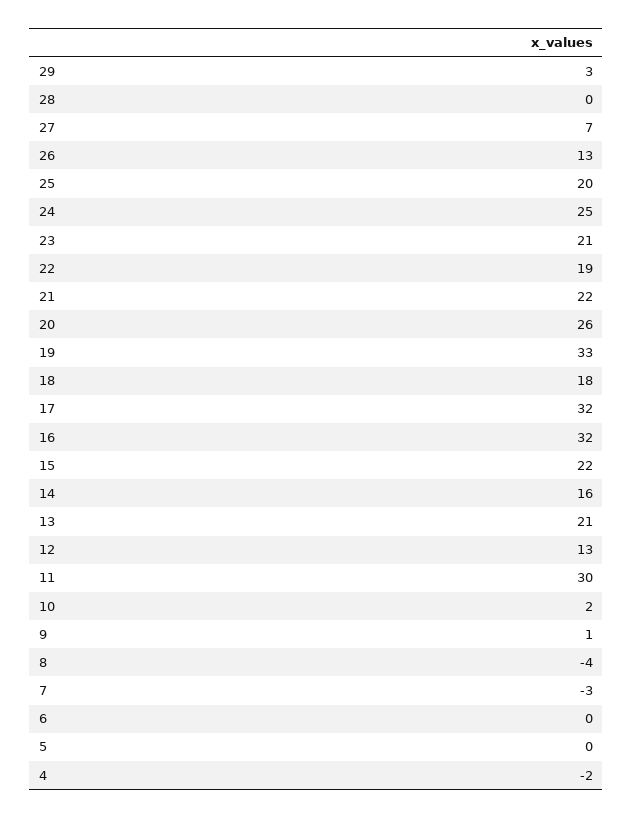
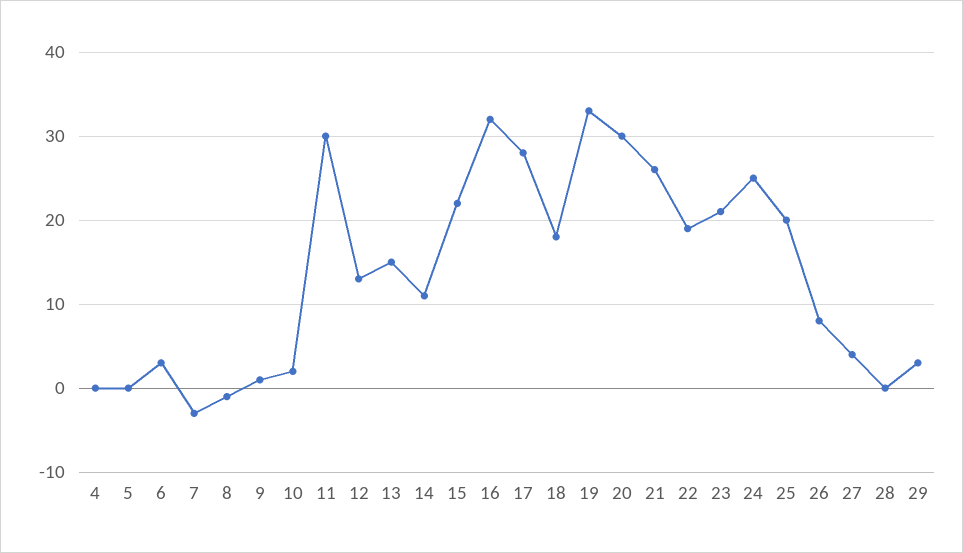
  {
    "29": 3,
    "28": 0,
-   "27": 7,
+   "27": 4,
-   "26": 13,
+   "26": 8,
    "25": 20,
    "24": 25,
    "23": 21,
    "22": 19,
-   "21": 22,
+   "21": 26,
-   "20": 26,
+   "20": 30,
    "19": 33,
    "18": 18,
-   "17": 32,
+   "17": 28,
    "16": 32,
    "15": 22,
-   "14": 16,
+   "14": 11,
-   "13": 21,
+   "13": 15,
    "12": 13,
    "11": 30,
    "10": 2,
    "9": 1,
-   "8": -4,
+   "8": -1,
    "7": -3,
-   "6": 0,
+   "6": 3,
    "5": 0,
-   "4": -2
+   "4": 0
  }

